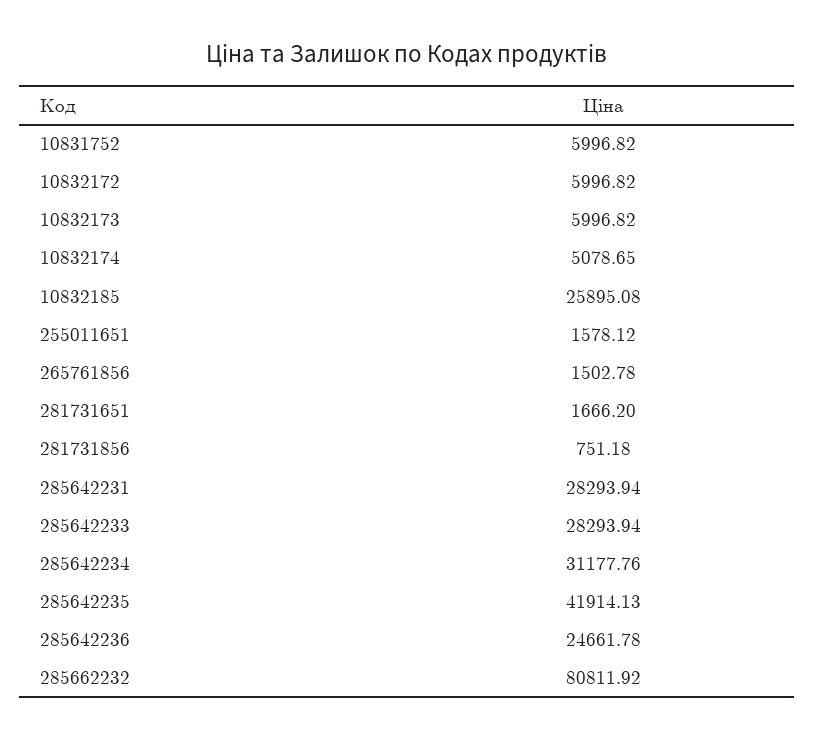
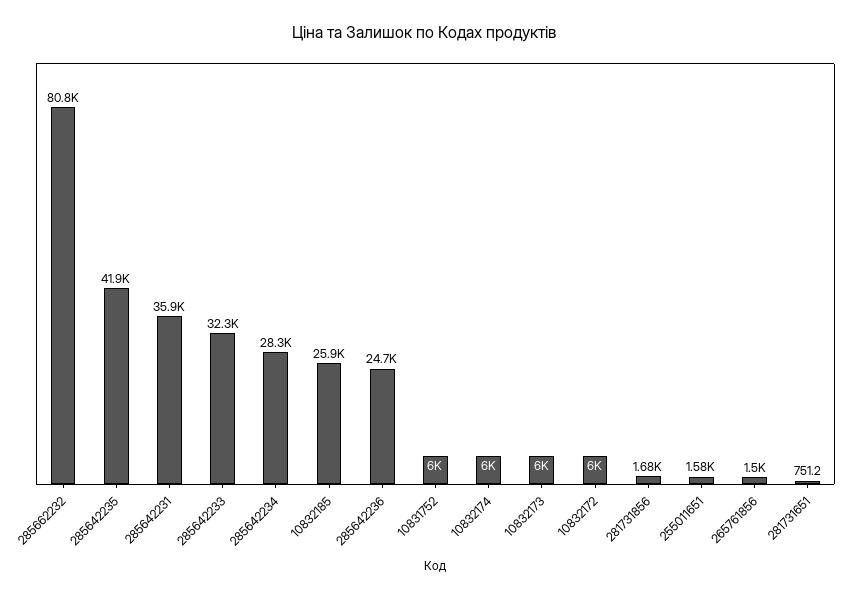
  {
    "10831752": 5996.82,
    "10832172": 5996.82,
    "10832173": 5996.82,
-   "10832174": 5078.65,
+   "10832174": 6000,
    "10832185": 25895.08,
    "255011651": 1578.12,
    "265761856": 1502.78,
-   "281731651": 1666.2,
+   "281731651": 751.2,
-   "281731856": 751.18,
+   "281731856": 1680,
-   "285642231": 28293.94,
+   "285642231": 35900,
-   "285642233": 28293.94,
+   "285642233": 32300,
-   "285642234": 31177.76,
+   "285642234": 28300,
    "285642235": 41914.13,
    "285642236": 24661.78,
    "285662232": 80811.92
  }

